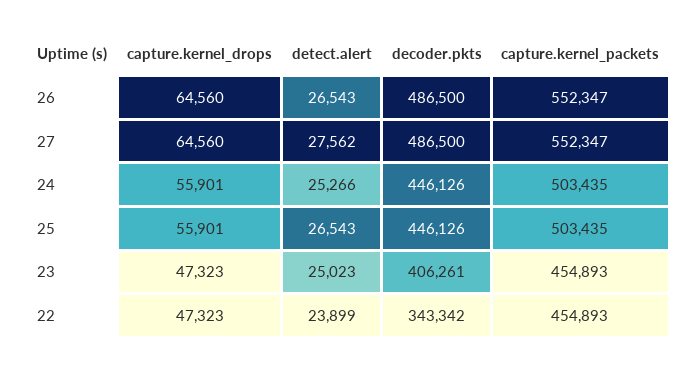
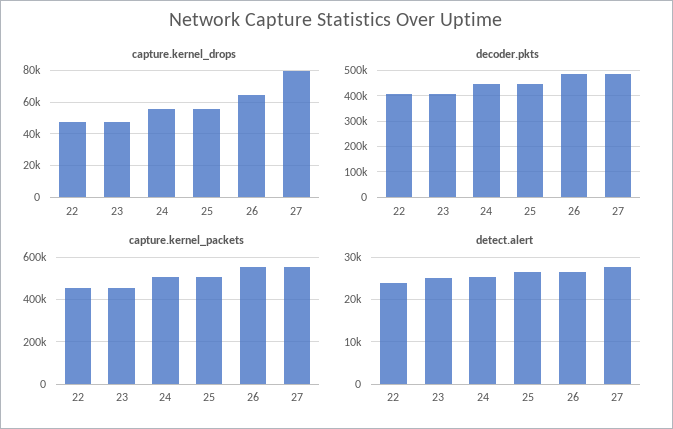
  {
    "capture.kernel_drops": {
      "26": 64560,
-     "27": 64560,
+     "27": 80000,
      "24": 55901,
      "25": 55901,
      "23": 47323,
      "22": 47323
    },
    "detect.alert": {
      "26": 26543,
      "27": 27562,
      "24": 25266,
      "25": 26543,
      "23": 25023,
      "22": 23899
    },
    "decoder.pkts": {
      "26": 486500,
      "27": 486500,
      "24": 446126,
      "25": 446126,
      "23": 406261,
-     "22": 343342
+     "22": 400000
    },
    "capture.kernel_packets": {
      "26": 552347,
      "27": 552347,
      "24": 503435,
      "25": 503435,
      "23": 454893,
      "22": 454893
    }
  }

